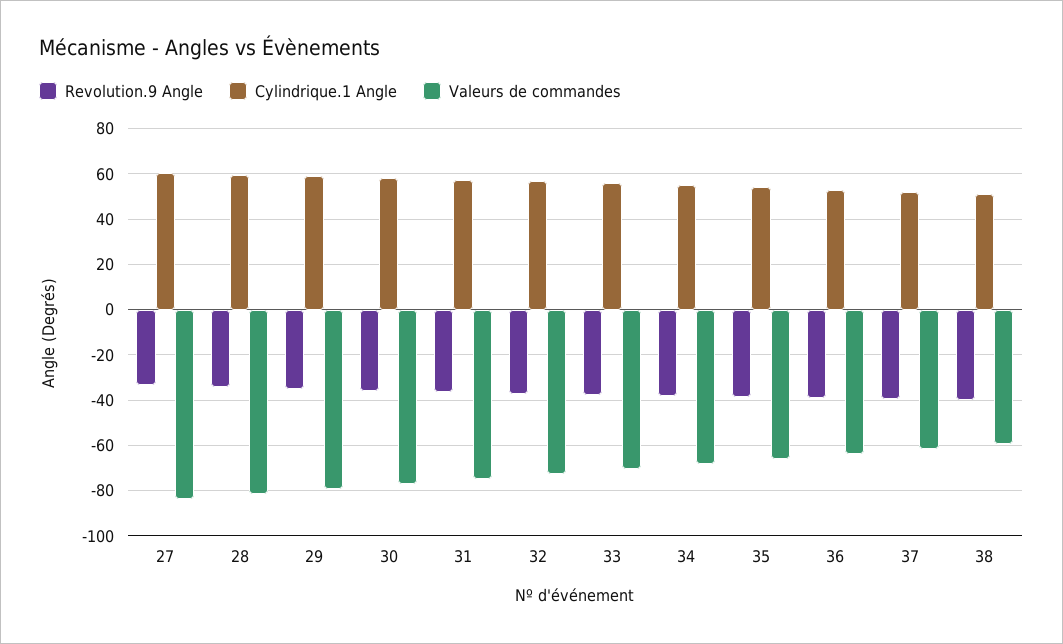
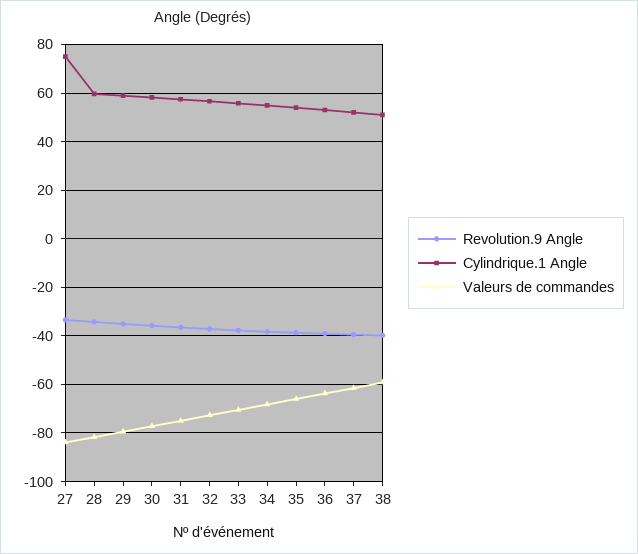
  {
    "Revolution.9 Angle": {
      "27": -32.5,
      "28": -35,
      "29": -35,
      "30": -35,
      "31": -37.5,
      "32": -37.5,
      "33": -37.5,
      "34": -37.5,
      "35": -37.5,
      "36": -40,
      "37": -40,
      "38": -40
    },
    "Cylindrique.1 Angle": {
-     "27": 60,
+     "27": 75,
      "28": 60,
      "29": 60,
      "30": 57.5,
      "31": 57.5,
      "32": 57.5,
      "33": 55,
      "34": 55,
      "35": 55,
      "36": 52.5,
      "37": 52.5,
      "38": 50
    },
    "Valeurs de commandes": {
      "27": -85,
      "28": -82.5,
      "29": -80,
      "30": -77.5,
      "31": -75,
      "32": -72.5,
      "33": -70,
      "34": -67.5,
      "35": -65,
      "36": -62.5,
      "37": -62.5,
      "38": -60
    }
  }

